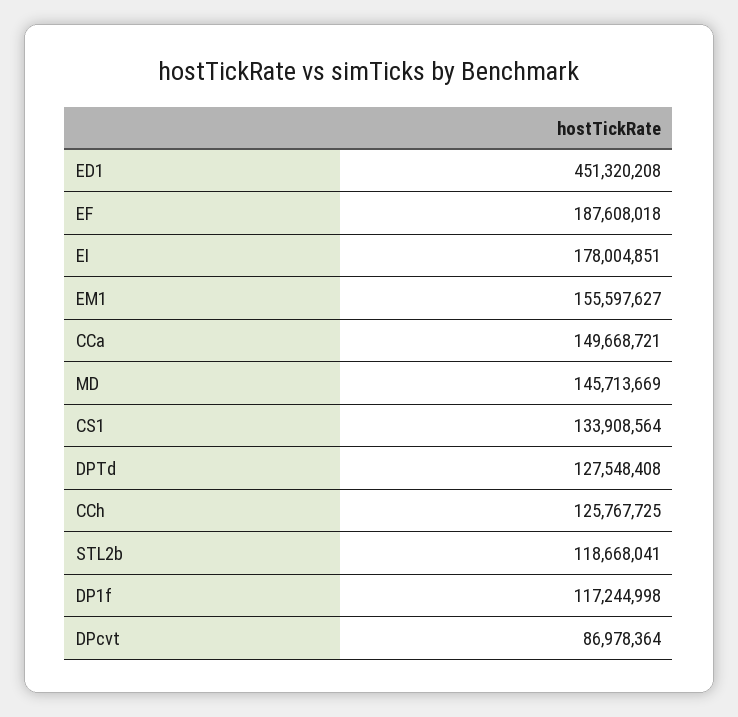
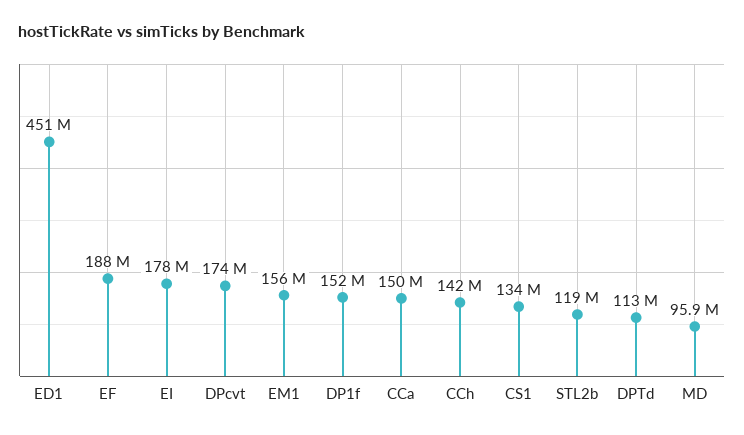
  {
    "ED1": 451320208,
    "EF": 187608018,
    "EI": 178004851,
    "EM1": 155597627,
    "CCa": 149668721,
-   "MD": 145713669,
+   "MD": 95900000,
    "CS1": 133908564,
-   "DPTd": 127548408,
+   "DPTd": 113000000,
-   "CCh": 125767725,
+   "CCh": 142000000,
    "STL2b": 118668041,
-   "DP1f": 117244998,
+   "DP1f": 152000000,
-   "DPcvt": 86978364
+   "DPcvt": 174000000
  }

